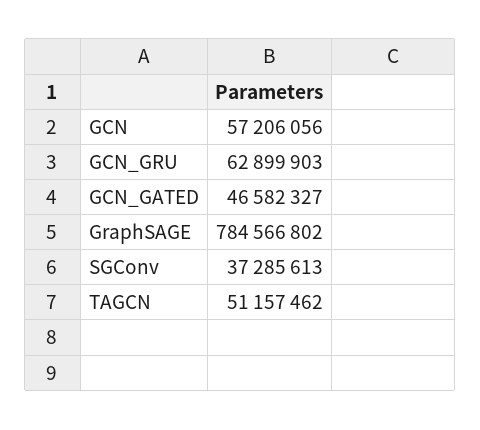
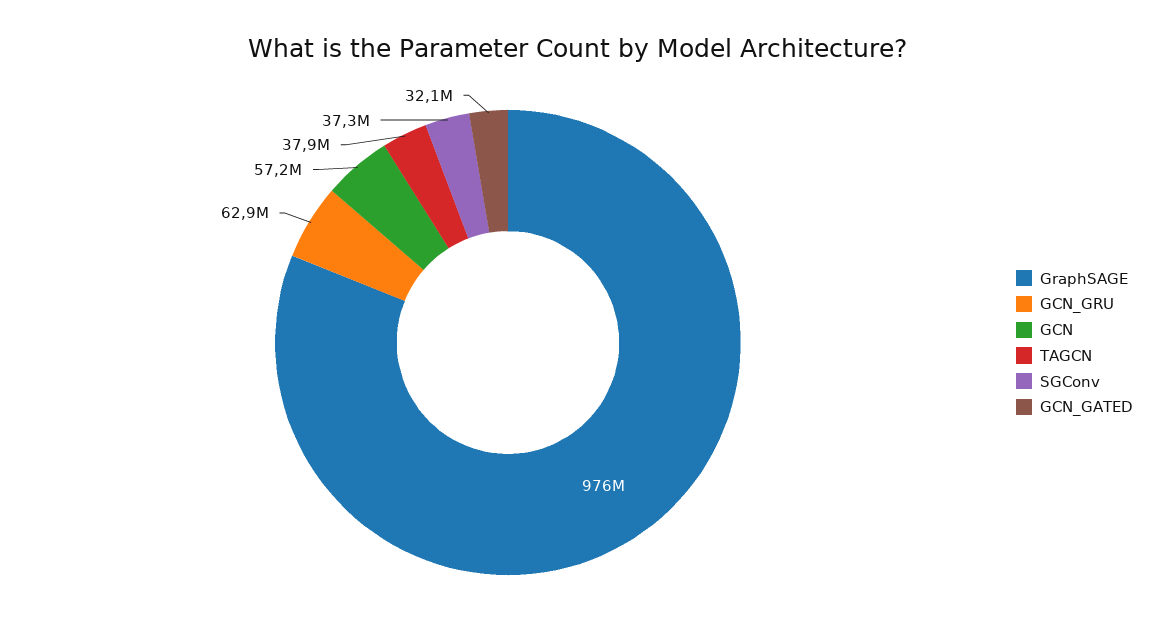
  {
    "GCN": 57206056,
    "GCN_GRU": 62899903,
-   "GCN_GATED": 46582327,
+   "GCN_GATED": 32100000,
-   "GraphSAGE": 784566802,
+   "GraphSAGE": 976000000,
    "SGConv": 37285613,
-   "TAGCN": 51157462
+   "TAGCN": 37900000
  }

